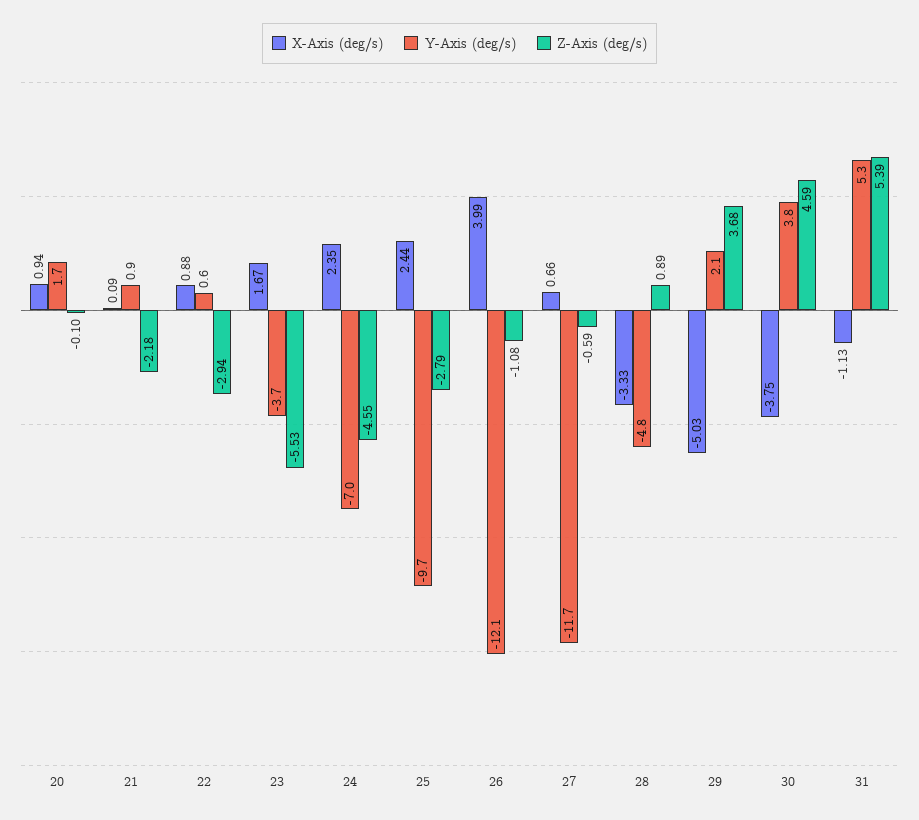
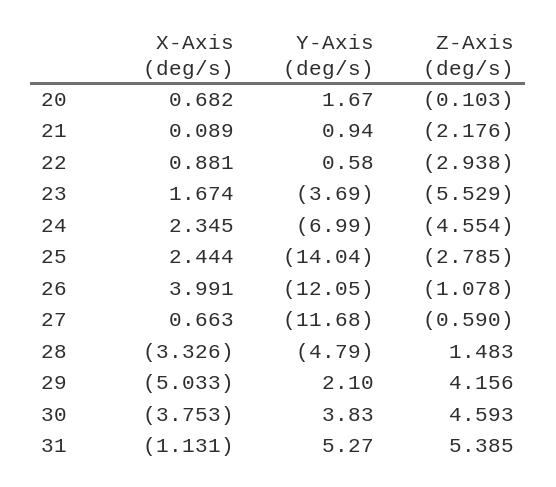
  {
    "X-Axis (deg/s)": {
-     "20": 0.94,
+     "20": 0.682,
      "21": 0.089,
      "22": 0.881,
      "23": 1.674,
      "24": 2.345,
      "25": 2.444,
      "26": 3.991,
      "27": 0.663,
      "28": -3.326,
      "29": -5.033,
      "30": -3.753,
      "31": -1.131
    },
    "Y-Axis (deg/s)": {
      "20": 1.67,
      "21": 0.94,
      "22": 0.58,
      "23": -3.69,
      "24": -6.99,
-     "25": -9.7,
+     "25": -14.04,
      "26": -12.05,
      "27": -11.68,
      "28": -4.79,
      "29": 2.1,
      "30": 3.83,
      "31": 5.27
    },
    "Z-Axis (deg/s)": {
      "20": -0.103,
      "21": -2.176,
      "22": -2.938,
      "23": -5.529,
      "24": -4.554,
      "25": -2.785,
      "26": -1.078,
      "27": -0.59,
-     "28": 0.89,
+     "28": 1.483,
-     "29": 3.68,
+     "29": 4.156,
      "30": 4.593,
      "31": 5.385
    }
  }

